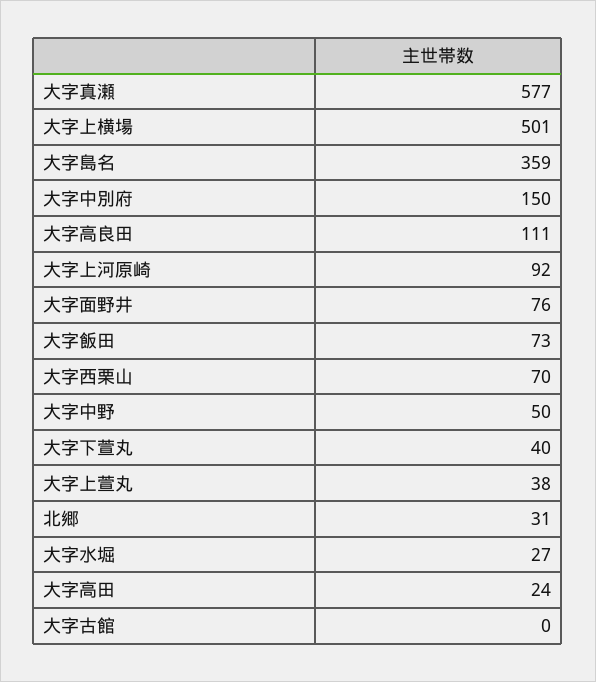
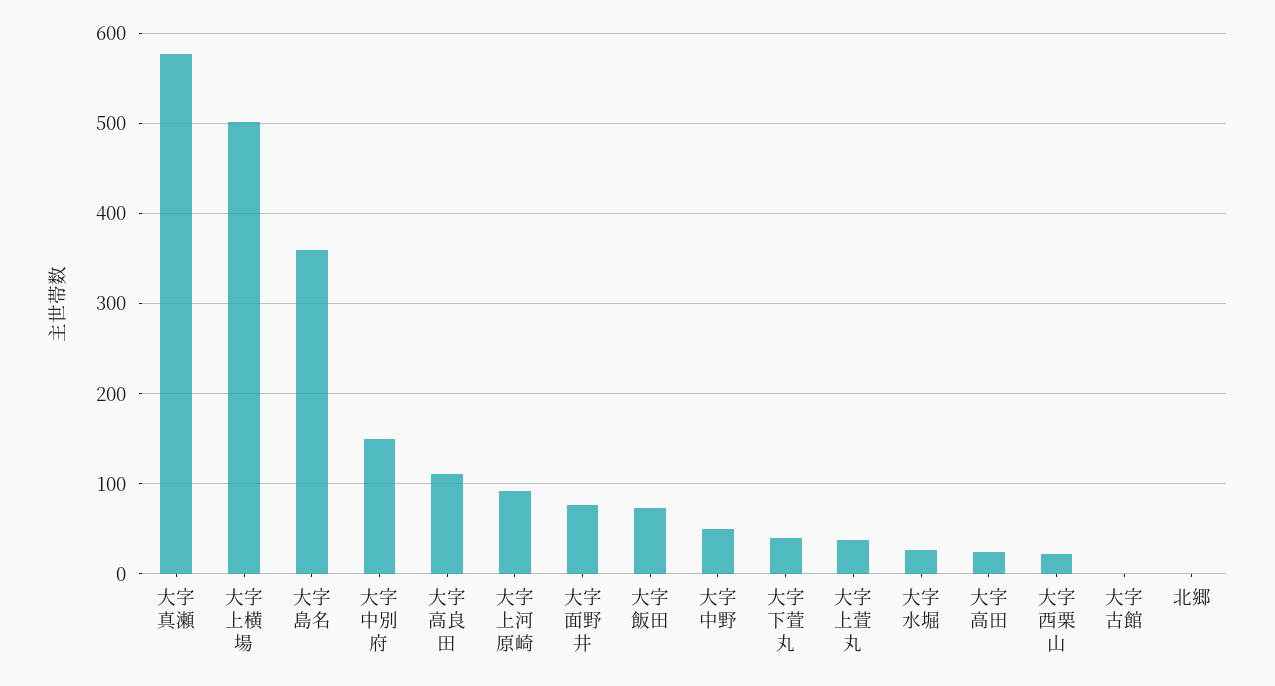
  {
    "大字真瀬": 577,
    "大字上横場": 501,
    "大字島名": 359,
    "大字中別府": 150,
    "大字高良田": 111,
    "大字上河原崎": 92,
    "大字面野井": 76,
    "大字飯田": 73,
-   "大字西栗山": 70,
+   "大字西栗山": 20,
    "大字中野": 50,
    "大字下萱丸": 40,
    "大字上萱丸": 38,
-   "北郷": 31,
+   "北郷": 0,
    "大字水堀": 27,
    "大字高田": 24,
    "大字古館": 0
  }

